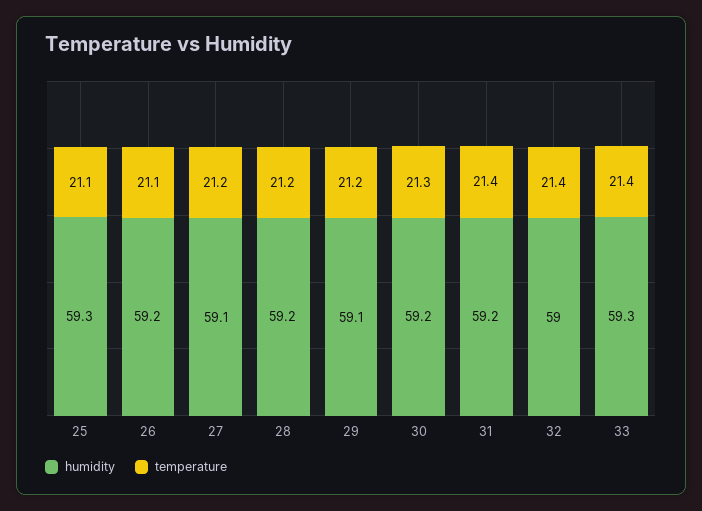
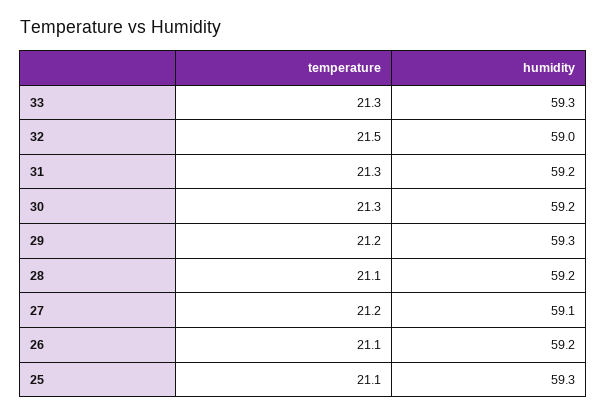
  {
    "humidity": {
      "25": 59.3,
      "26": 59.2,
      "27": 59.1,
      "28": 59.2,
-     "29": 59.1,
+     "29": 59.3,
      "30": 59.2,
      "31": 59.2,
      "32": 59,
      "33": 59.3
    },
    "temperature": {
      "25": 21.1,
      "26": 21.1,
      "27": 21.2,
-     "28": 21.2,
+     "28": 21.1,
      "29": 21.2,
      "30": 21.3,
-     "31": 21.4,
+     "31": 21.3,
-     "32": 21.4,
+     "32": 21.5,
-     "33": 21.4
+     "33": 21.3
    }
  }

